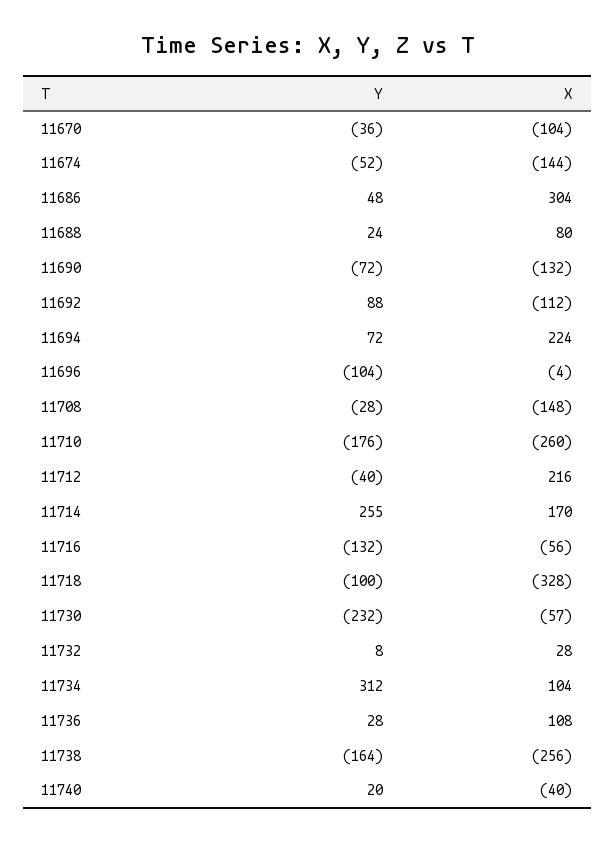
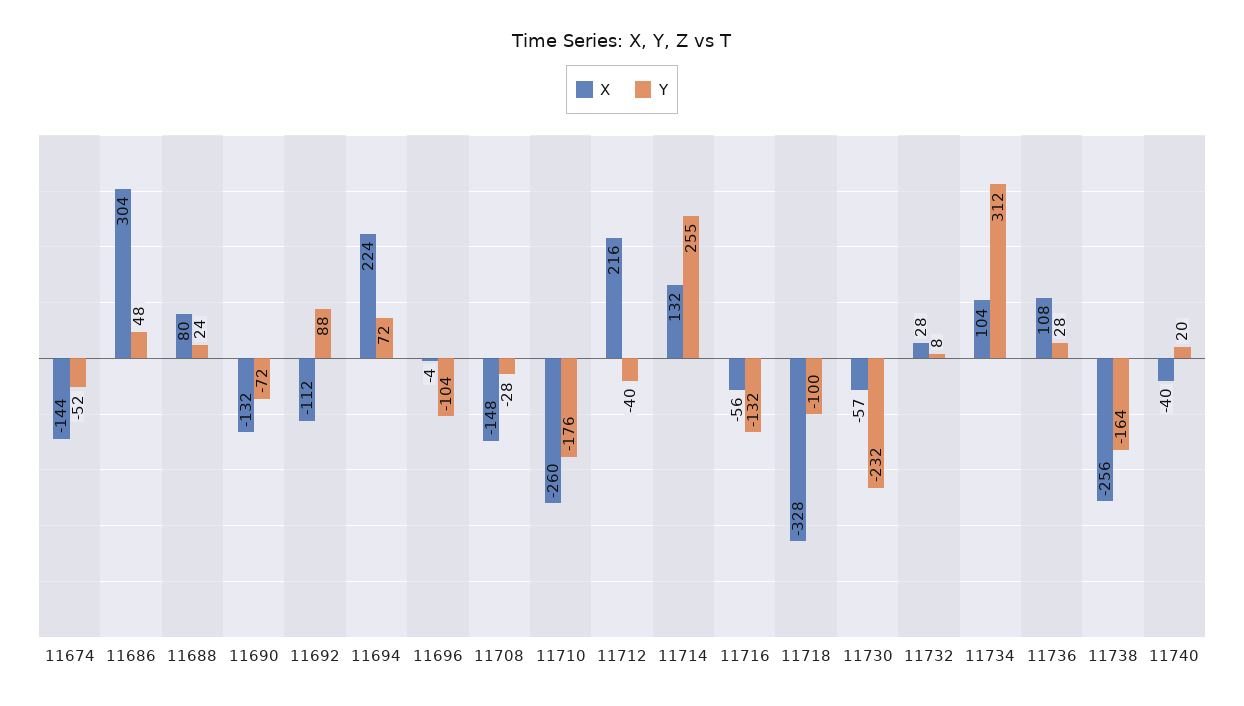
  {
    "Y": {
-     "11670": -36,
      "11674": -52,
      "11686": 48,
      "11688": 24,
      "11690": -72,
      "11692": 88,
      "11694": 72,
      "11696": -104,
      "11708": -28,
      "11710": -176,
      "11712": -40,
      "11714": 255,
      "11716": -132,
      "11718": -100,
      "11730": -232,
      "11732": 8,
      "11734": 312,
      "11736": 28,
      "11738": -164,
      "11740": 20
    },
    "X": {
-     "11670": -104,
      "11674": -144,
      "11686": 304,
      "11688": 80,
      "11690": -132,
      "11692": -112,
      "11694": 224,
      "11696": -4,
      "11708": -148,
      "11710": -260,
      "11712": 216,
-     "11714": 170,
+     "11714": 132,
      "11716": -56,
      "11718": -328,
      "11730": -57,
      "11732": 28,
      "11734": 104,
      "11736": 108,
      "11738": -256,
      "11740": -40
    }
  }

